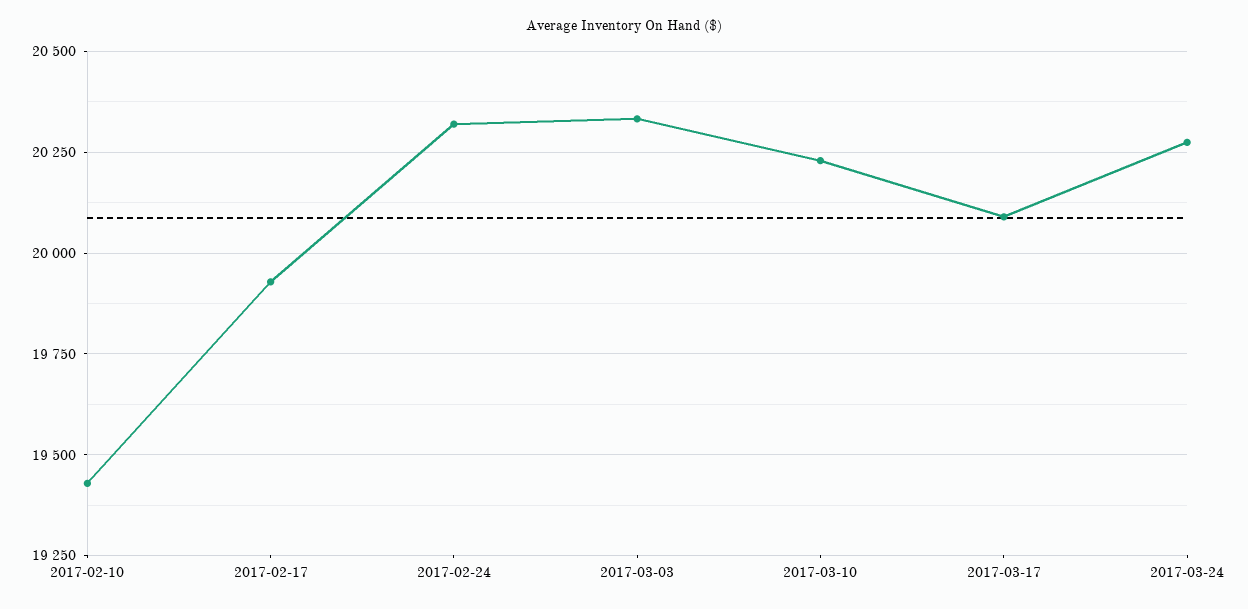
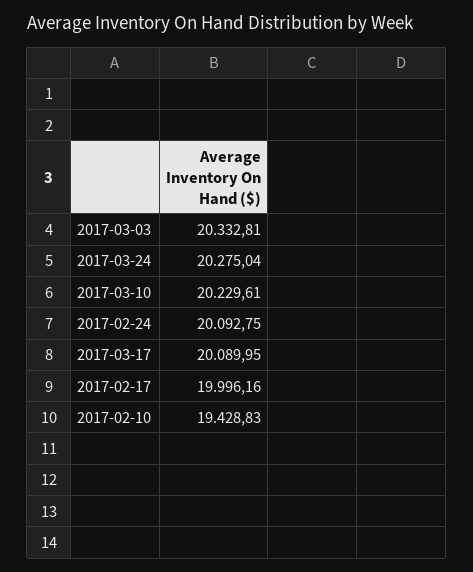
  {
    "2017-02-10": 19428.83,
-   "2017-02-17": 19925,
+   "2017-02-17": 19996.16,
-   "2017-02-24": 20325,
+   "2017-02-24": 20092.75,
    "2017-03-03": 20332.81,
    "2017-03-10": 20229.61,
    "2017-03-17": 20089.95,
    "2017-03-24": 20275.04
  }

